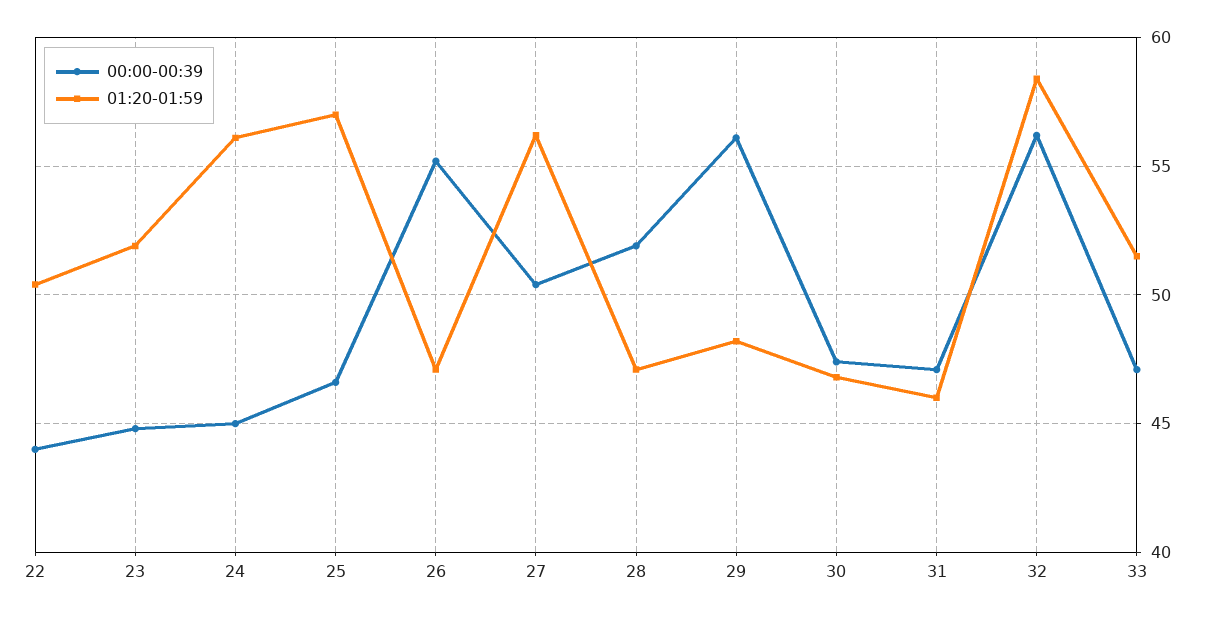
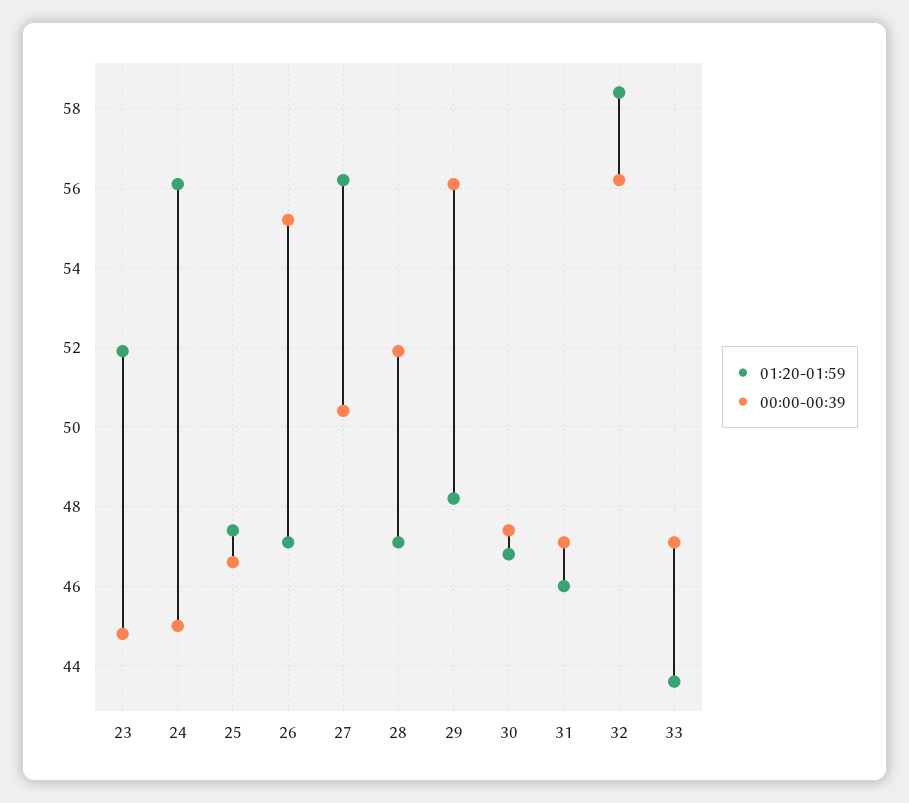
  {
    "00:00-00:39": {
-     "22": 44,
      "23": 45,
      "24": 45,
      "25": 46.5,
      "26": 55,
      "27": 50.5,
      "28": 52,
      "29": 56,
      "30": 47.5,
      "31": 47,
      "32": 56,
      "33": 47
    },
    "01:20-01:59": {
-     "22": 50.5,
      "23": 52,
      "24": 56,
-     "25": 57,
+     "25": 47.5,
      "26": 47,
      "27": 56,
      "28": 47,
      "29": 48,
      "30": 47,
      "31": 46,
      "32": 58.5,
-     "33": 51.5
+     "33": 43.5
    }
  }

